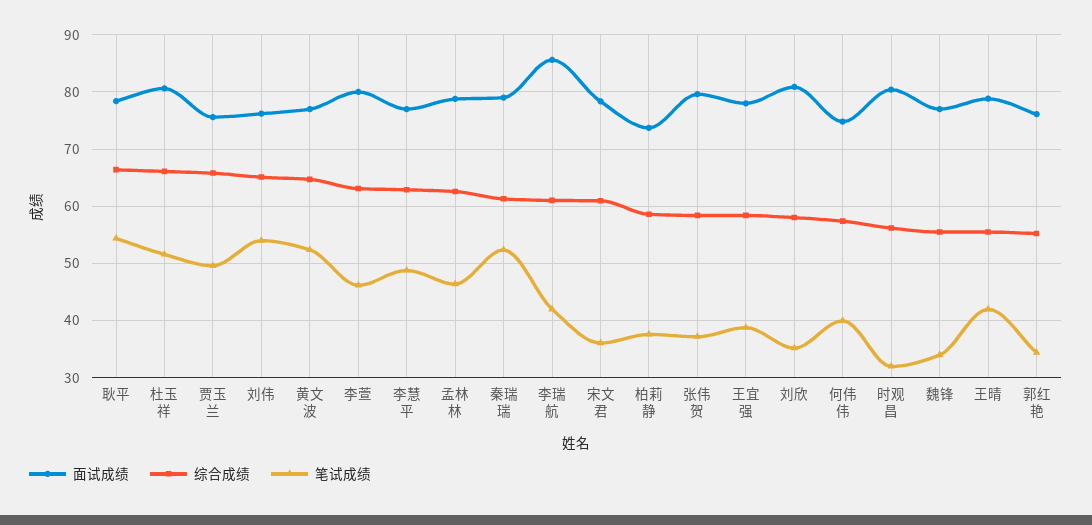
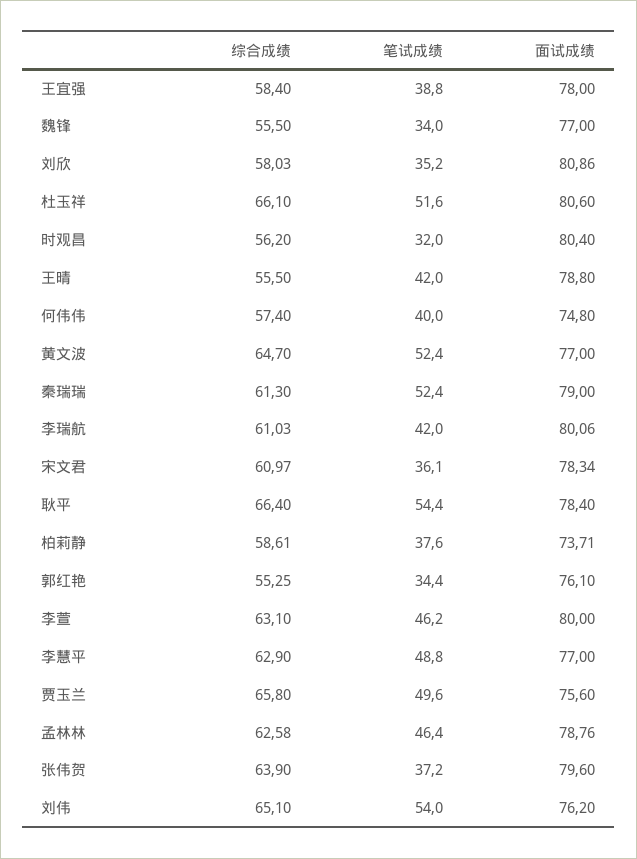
  {
    "面试成绩": {
      "耿平": 78.4,
      "杜玉祥": 80.6,
      "贾玉兰": 75.6,
      "刘伟": 76.2,
      "黄文波": 77,
      "李萱": 80,
      "李慧平": 77,
      "孟林林": 78.76,
      "秦瑞瑞": 79,
-     "李瑞航": 86,
+     "李瑞航": 80.06,
      "宋文君": 78.34,
      "柏莉静": 73.71,
      "张伟贺": 79.6,
      "王宜强": 78,
      "刘欣": 80.86,
      "何伟伟": 74.8,
      "时观昌": 80.4,
      "魏锋": 77,
      "王晴": 78.8,
      "郭红艳": 76.1
    },
    "综合成绩": {
      "耿平": 66.4,
      "杜玉祥": 66.1,
      "贾玉兰": 65.8,
      "刘伟": 65.1,
      "黄文波": 64.7,
      "李萱": 63.1,
      "李慧平": 62.9,
      "孟林林": 62.58,
      "秦瑞瑞": 61.3,
      "李瑞航": 61.03,
      "宋文君": 60.97,
      "柏莉静": 58.61,
-     "张伟贺": 58,
+     "张伟贺": 63.9,
      "王宜强": 58.4,
      "刘欣": 58.03,
      "何伟伟": 57.4,
      "时观昌": 56.2,
      "魏锋": 55.5,
      "王晴": 55.5,
      "郭红艳": 55.25
    },
    "笔试成绩": {
      "耿平": 54.4,
      "杜玉祥": 51.6,
      "贾玉兰": 49.6,
      "刘伟": 54,
      "黄文波": 52.4,
      "李萱": 46.2,
      "李慧平": 48.8,
      "孟林林": 46.4,
      "秦瑞瑞": 52.4,
      "李瑞航": 42,
      "宋文君": 36.1,
      "柏莉静": 37.6,
      "张伟贺": 37.2,
      "王宜强": 38.8,
      "刘欣": 35.2,
      "何伟伟": 40,
      "时观昌": 32,
      "魏锋": 34,
      "王晴": 42,
      "郭红艳": 34.4
    }
  }

